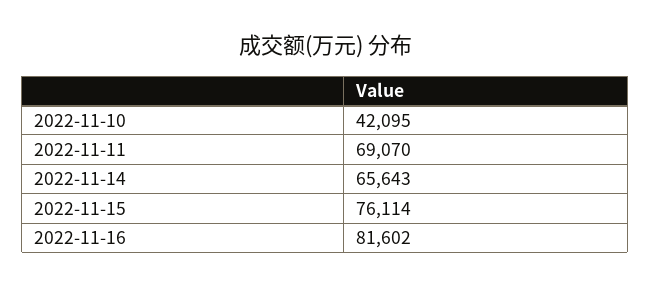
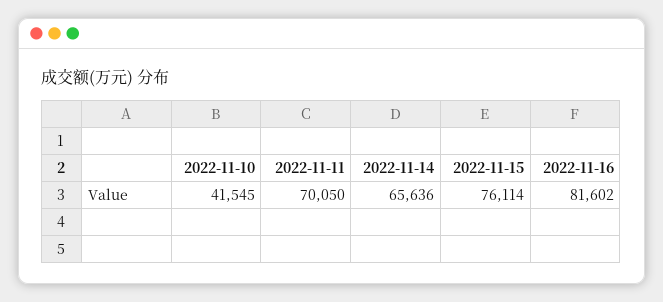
  {
-   "2022-11-10": 42095,
+   "2022-11-10": 41545,
-   "2022-11-11": 69070,
+   "2022-11-11": 70050,
-   "2022-11-14": 65643,
+   "2022-11-14": 65636,
    "2022-11-15": 76114,
    "2022-11-16": 81602
  }

